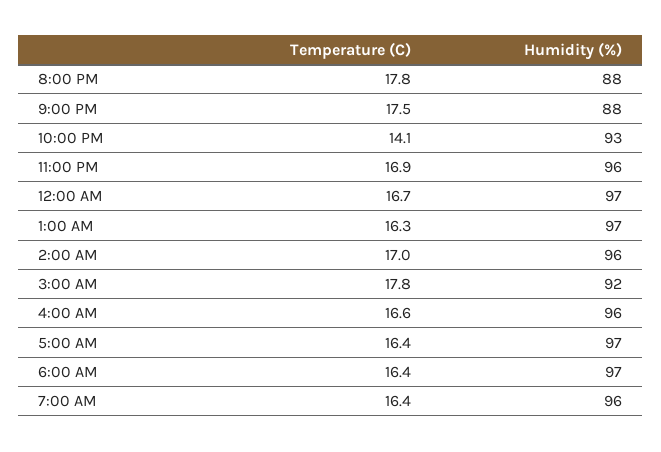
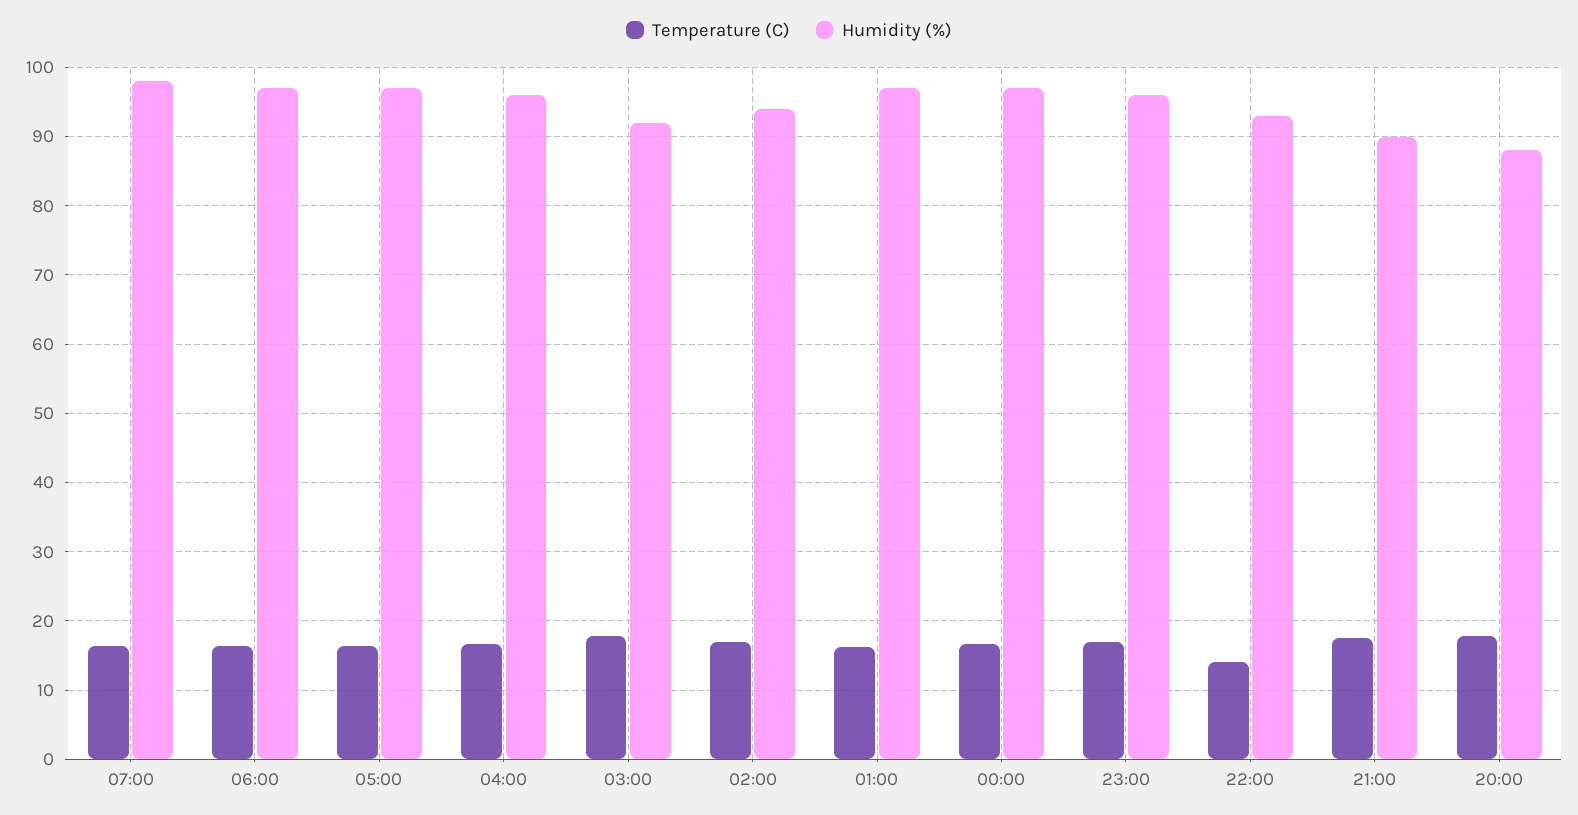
  {
    "Temperature (C)": {
      "8:00 PM": 17.8,
      "9:00 PM": 17.5,
      "10:00 PM": 14.1,
      "11:00 PM": 16.9,
      "12:00 AM": 16.7,
      "1:00 AM": 16.3,
      "2:00 AM": 17,
      "3:00 AM": 17.8,
      "4:00 AM": 16.6,
      "5:00 AM": 16.4,
      "6:00 AM": 16.4,
      "7:00 AM": 16.4
    },
    "Humidity (%)": {
      "8:00 PM": 88,
-     "9:00 PM": 88,
+     "9:00 PM": 90,
      "10:00 PM": 93,
      "11:00 PM": 96,
      "12:00 AM": 97,
      "1:00 AM": 97,
-     "2:00 AM": 96,
+     "2:00 AM": 94,
      "3:00 AM": 92,
      "4:00 AM": 96,
      "5:00 AM": 97,
      "6:00 AM": 97,
-     "7:00 AM": 96
+     "7:00 AM": 98
    }
  }

